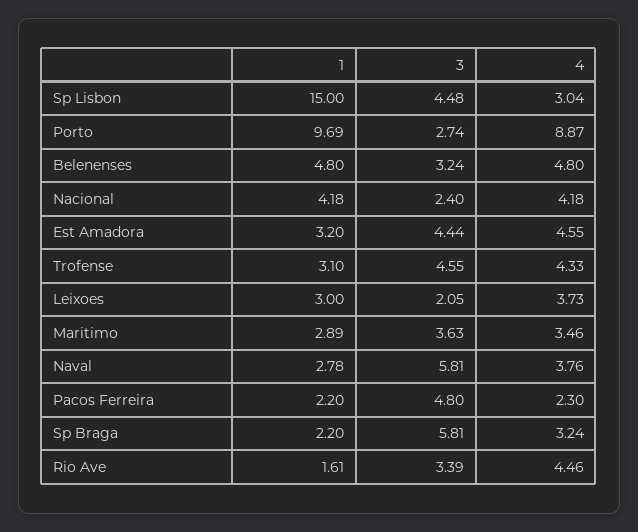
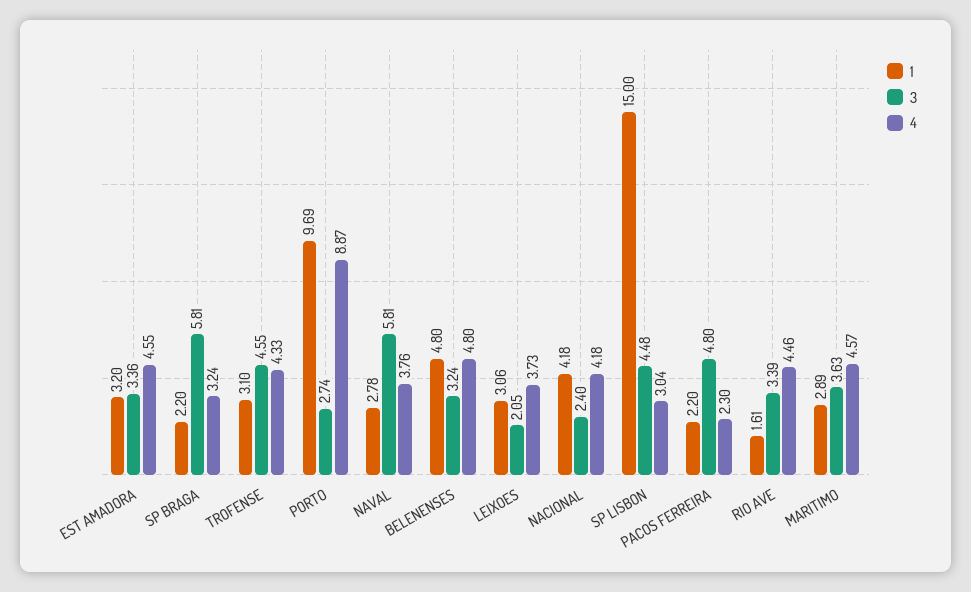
  {
    "1": {
      "Sp Lisbon": 15,
      "Porto": 9.69,
      "Belenenses": 4.8,
      "Nacional": 4.18,
      "Est Amadora": 3.2,
      "Trofense": 3.1,
-     "Leixoes": 3,
+     "Leixoes": 3.06,
      "Maritimo": 2.89,
      "Naval": 2.78,
      "Pacos Ferreira": 2.2,
      "Sp Braga": 2.2,
      "Rio Ave": 1.61
    },
    "3": {
      "Sp Lisbon": 4.48,
      "Porto": 2.74,
      "Belenenses": 3.24,
      "Nacional": 2.4,
-     "Est Amadora": 4.44,
+     "Est Amadora": 3.36,
      "Trofense": 4.55,
      "Leixoes": 2.05,
      "Maritimo": 3.63,
      "Naval": 5.81,
      "Pacos Ferreira": 4.8,
      "Sp Braga": 5.81,
      "Rio Ave": 3.39
    },
    "4": {
      "Sp Lisbon": 3.04,
      "Porto": 8.87,
      "Belenenses": 4.8,
      "Nacional": 4.18,
      "Est Amadora": 4.55,
      "Trofense": 4.33,
      "Leixoes": 3.73,
-     "Maritimo": 3.46,
+     "Maritimo": 4.57,
      "Naval": 3.76,
      "Pacos Ferreira": 2.3,
      "Sp Braga": 3.24,
      "Rio Ave": 4.46
    }
  }

